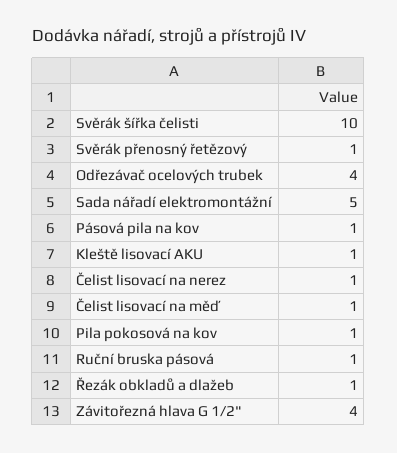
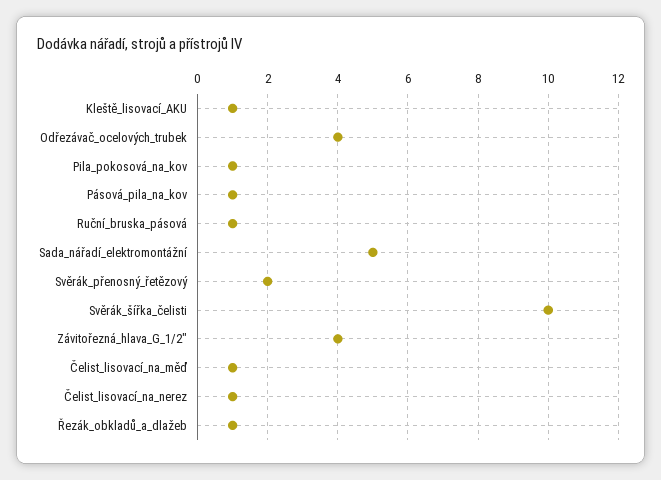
  {
    "Svěrák šířka čelisti": 10,
-   "Svěrák přenosný řetězový": 1,
+   "Svěrák přenosný řetězový": 2,
    "Odřezávač ocelových trubek": 4,
    "Sada nářadí elektromontážní": 5,
    "Pásová pila na kov": 1,
    "Kleště lisovací AKU": 1,
    "Čelist lisovací na nerez": 1,
    "Čelist lisovací na měď": 1,
    "Pila pokosová na kov": 1,
    "Ruční bruska pásová": 1,
    "Řezák obkladů a dlažeb": 1,
    "Závitořezná hlava G 1/2\"": 4
  }

